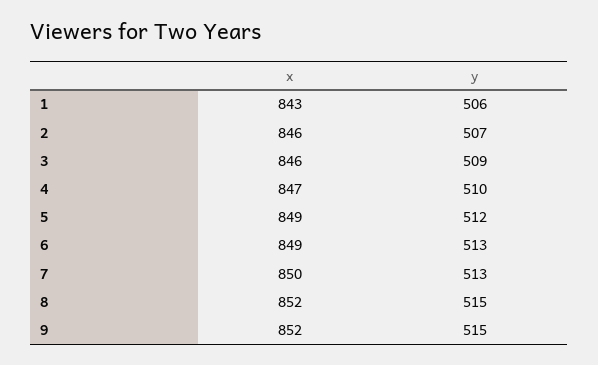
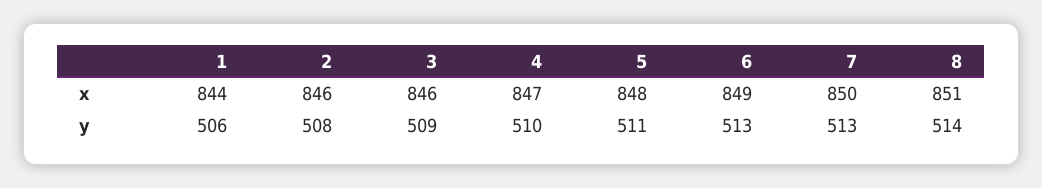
  {
    "x": {
-     "1": 843,
+     "1": 844,
      "2": 846,
      "3": 846,
      "4": 847,
-     "5": 849,
+     "5": 848,
      "6": 849,
      "7": 850,
-     "8": 852,
+     "8": 851
-     "9": 852
    },
    "y": {
      "1": 506,
-     "2": 507,
+     "2": 508,
      "3": 509,
      "4": 510,
-     "5": 512,
+     "5": 511,
      "6": 513,
      "7": 513,
-     "8": 515,
+     "8": 514
-     "9": 515
    }
  }

